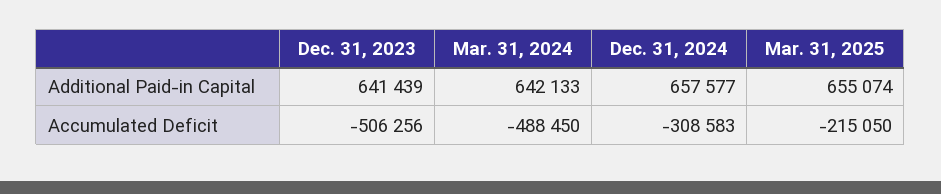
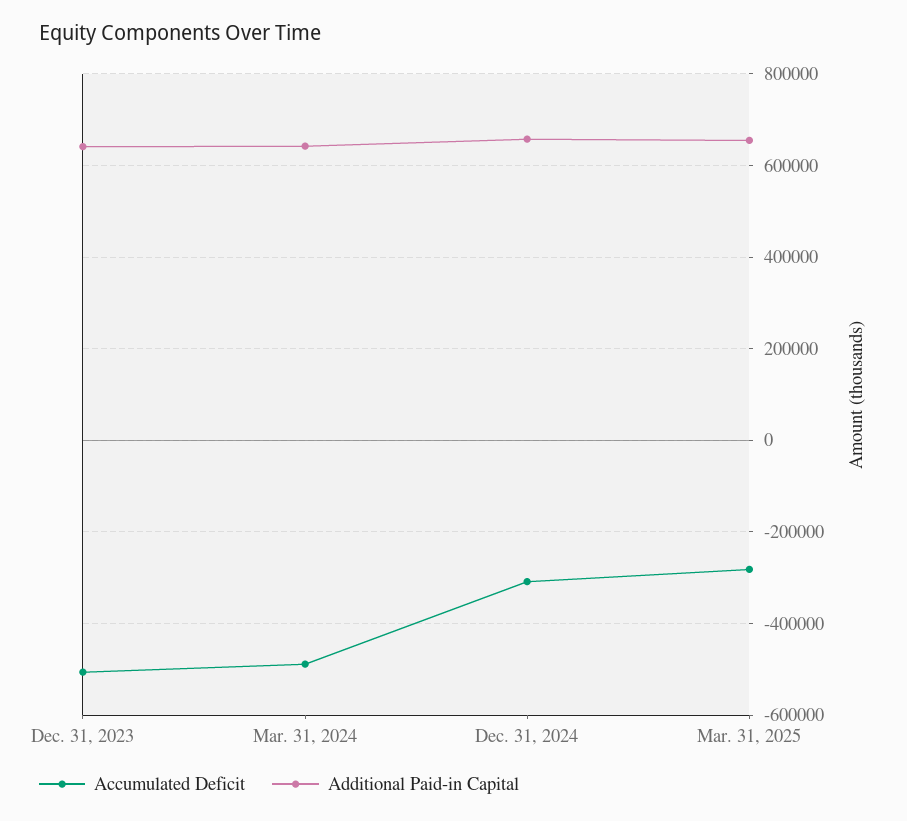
  {
    "Additional Paid-in Capital": {
      "Dec. 31, 2023": 641439,
      "Mar. 31, 2024": 642133,
      "Dec. 31, 2024": 657577,
      "Mar. 31, 2025": 655074
    },
    "Accumulated Deficit": {
      "Dec. 31, 2023": -506256,
      "Mar. 31, 2024": -488450,
      "Dec. 31, 2024": -308583,
-     "Mar. 31, 2025": -215050
+     "Mar. 31, 2025": -280000
    }
  }

